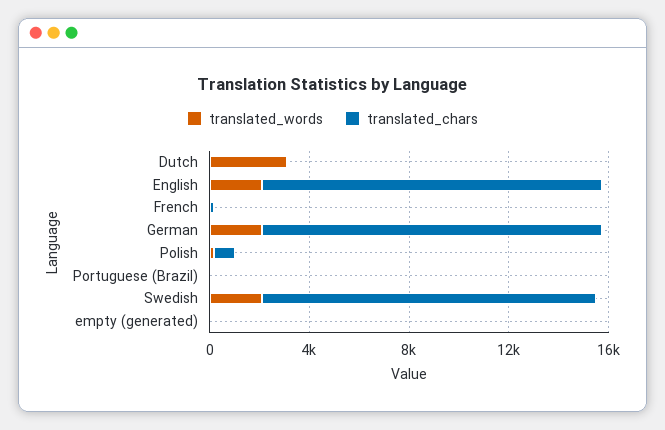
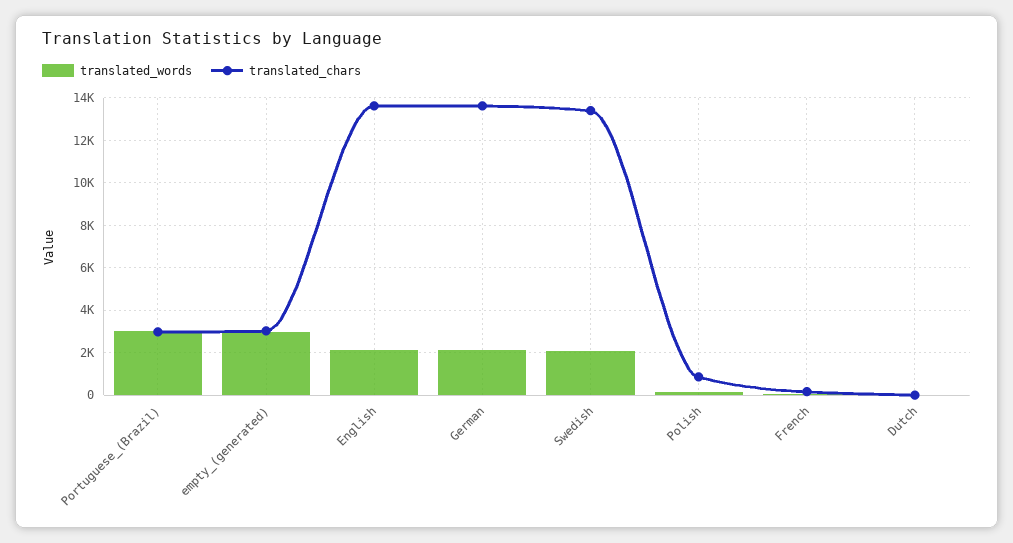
  {
    "translated_words": {
-     "Dutch": 3000,
+     "Dutch": 0,
      "English": 2000,
      "French": 0,
      "German": 2000,
      "Polish": 0,
-     "Portuguese (Brazil)": 0,
+     "Portuguese (Brazil)": 3000,
      "Swedish": 2000,
-     "empty (generated)": 0
+     "empty (generated)": 3000
    },
    "translated_chars": {
      "Dutch": 0,
      "English": 13500,
      "French": 0,
      "German": 13500,
      "Polish": 1000,
-     "Portuguese (Brazil)": 0,
+     "Portuguese (Brazil)": 3000,
      "Swedish": 13500,
-     "empty (generated)": 0
+     "empty (generated)": 3000
    }
  }

